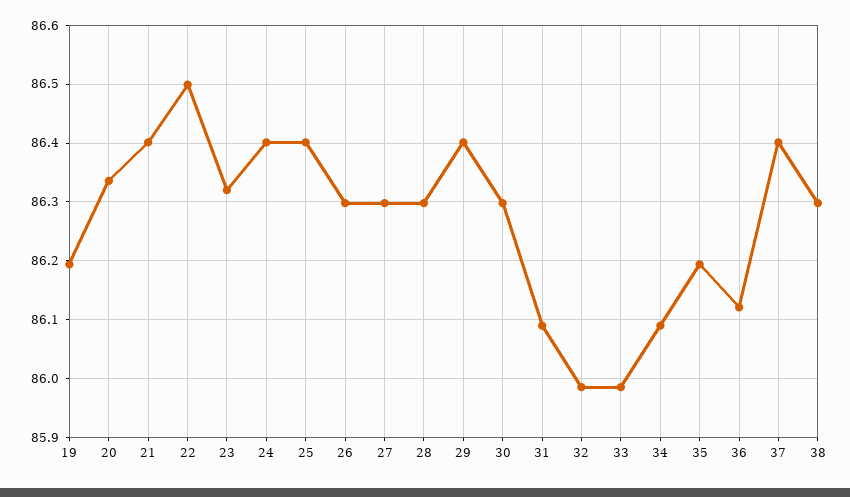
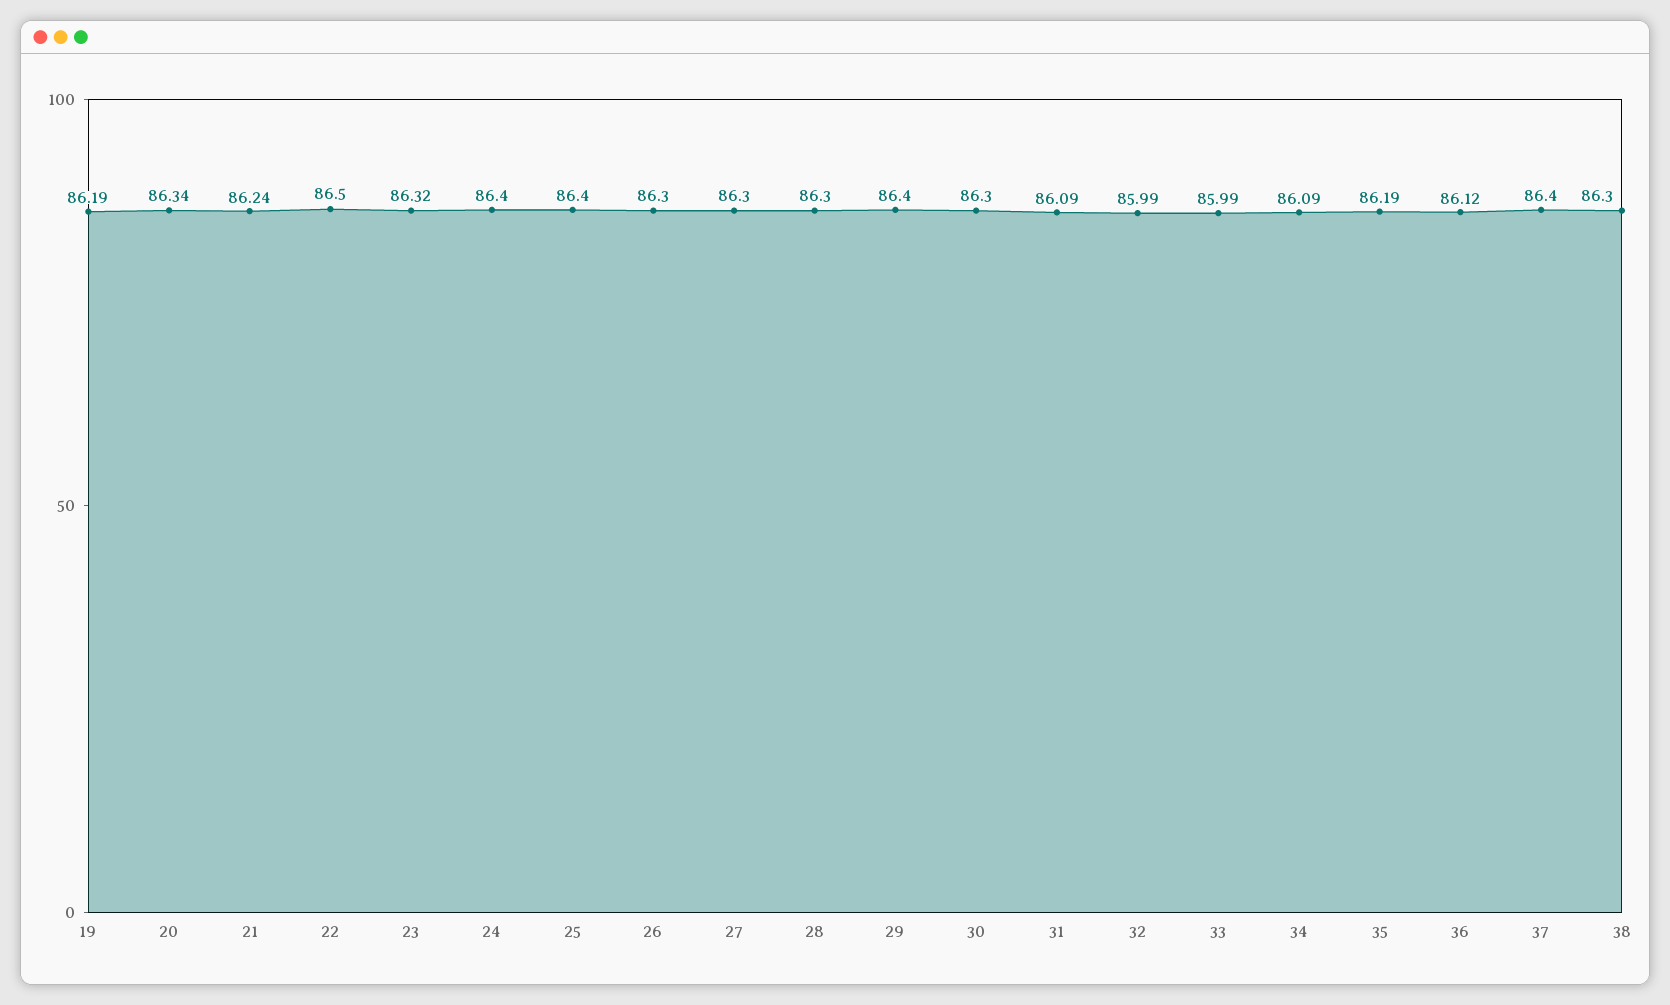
  {
    "19": 86.19,
    "20": 86.34,
-   "21": 86.4,
+   "21": 86.24,
    "22": 86.5,
    "23": 86.32,
    "24": 86.4,
    "25": 86.4,
    "26": 86.3,
    "27": 86.3,
    "28": 86.3,
    "29": 86.4,
    "30": 86.3,
    "31": 86.09,
    "32": 85.99,
    "33": 85.99,
    "34": 86.09,
    "35": 86.19,
    "36": 86.12,
    "37": 86.4,
    "38": 86.3
  }

